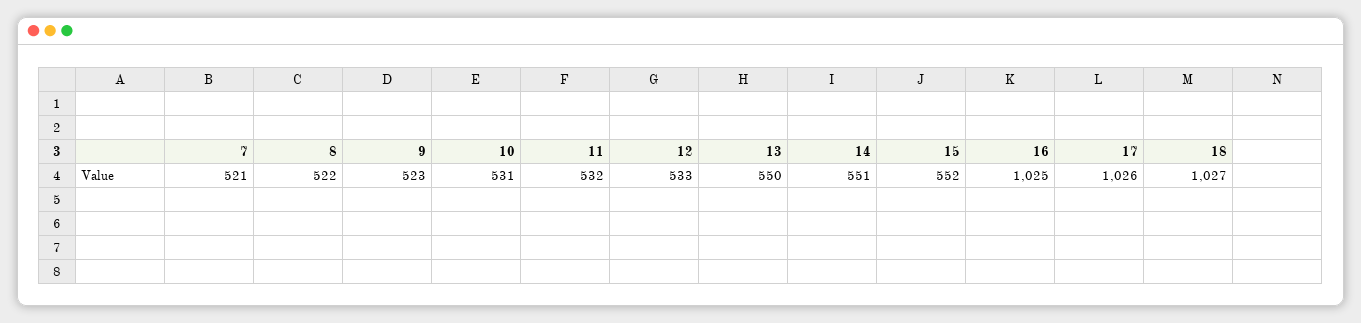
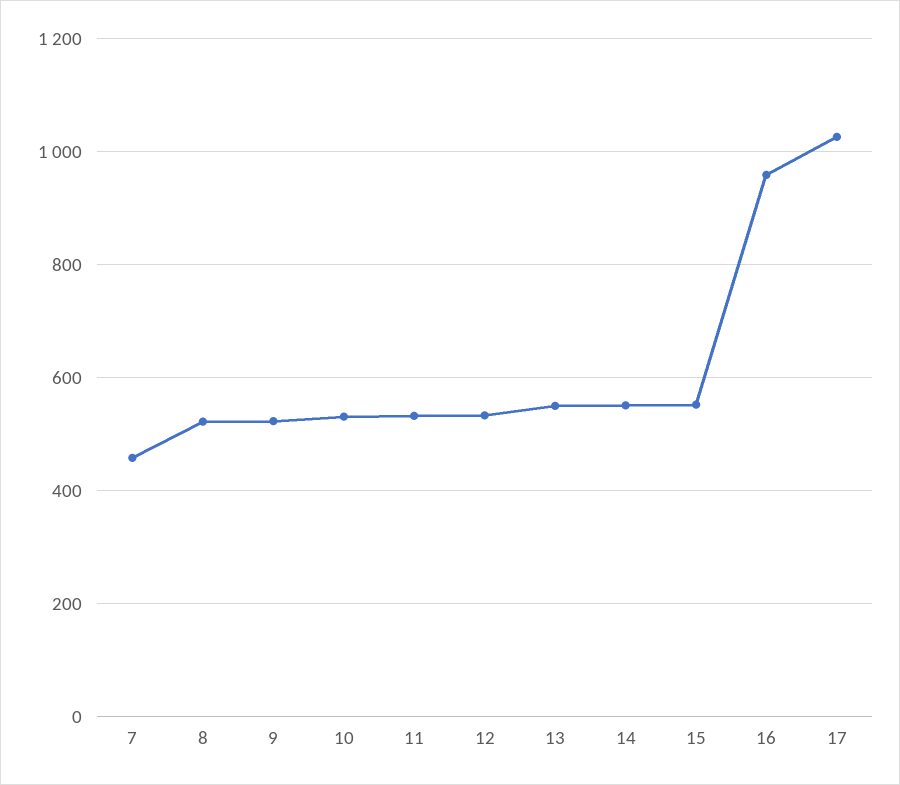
  {
-   "7": 521,
+   "7": 460,
    "8": 522,
    "9": 523,
    "10": 531,
    "11": 532,
    "12": 533,
    "13": 550,
    "14": 551,
    "15": 552,
-   "16": 1025,
+   "16": 960,
-   "17": 1026,
+   "17": 1026
-   "18": 1027
  }

